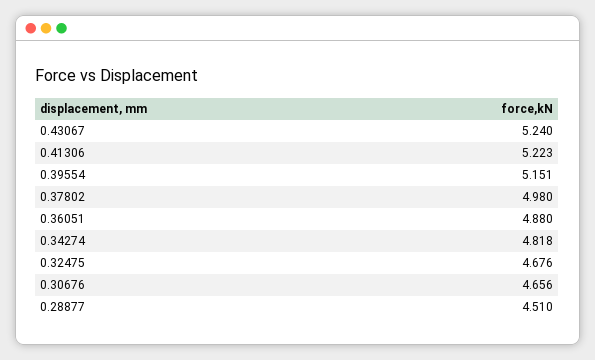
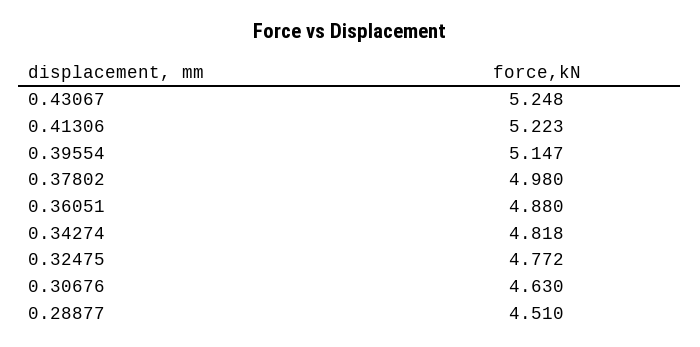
  {
-   "0.43067": 5.24,
+   "0.43067": 5.248,
    "0.41306": 5.223,
-   "0.39554": 5.151,
+   "0.39554": 5.147,
    "0.37802": 4.98,
    "0.36051": 4.88,
    "0.34274": 4.818,
-   "0.32475": 4.676,
+   "0.32475": 4.772,
-   "0.30676": 4.656,
+   "0.30676": 4.63,
    "0.28877": 4.51
  }

